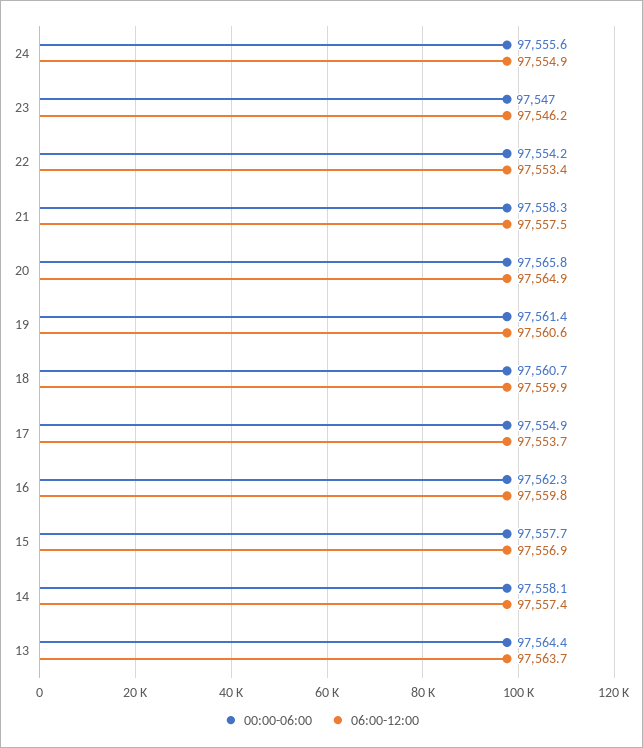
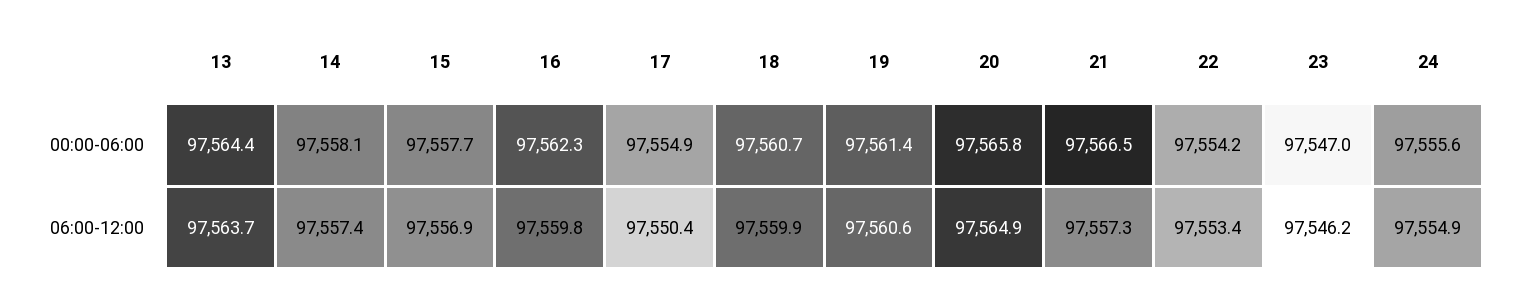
  {
    "00:00-06:00": {
      "24": 97555.6,
      "23": 97547,
      "22": 97554.2,
-     "21": 97558.3,
+     "21": 97566.5,
      "20": 97565.8,
      "19": 97561.4,
      "18": 97560.7,
      "17": 97554.9,
      "16": 97562.3,
      "15": 97557.7,
      "14": 97558.1,
      "13": 97564.4
    },
    "06:00-12:00": {
      "24": 97554.9,
      "23": 97546.2,
      "22": 97553.4,
-     "21": 97557.5,
+     "21": 97557.3,
      "20": 97564.9,
      "19": 97560.6,
      "18": 97559.9,
-     "17": 97553.7,
+     "17": 97550.4,
      "16": 97559.8,
      "15": 97556.9,
      "14": 97557.4,
      "13": 97563.7
    }
  }

